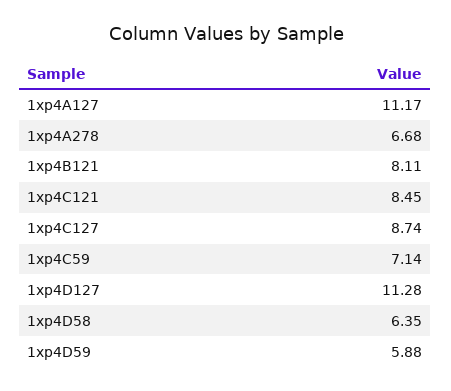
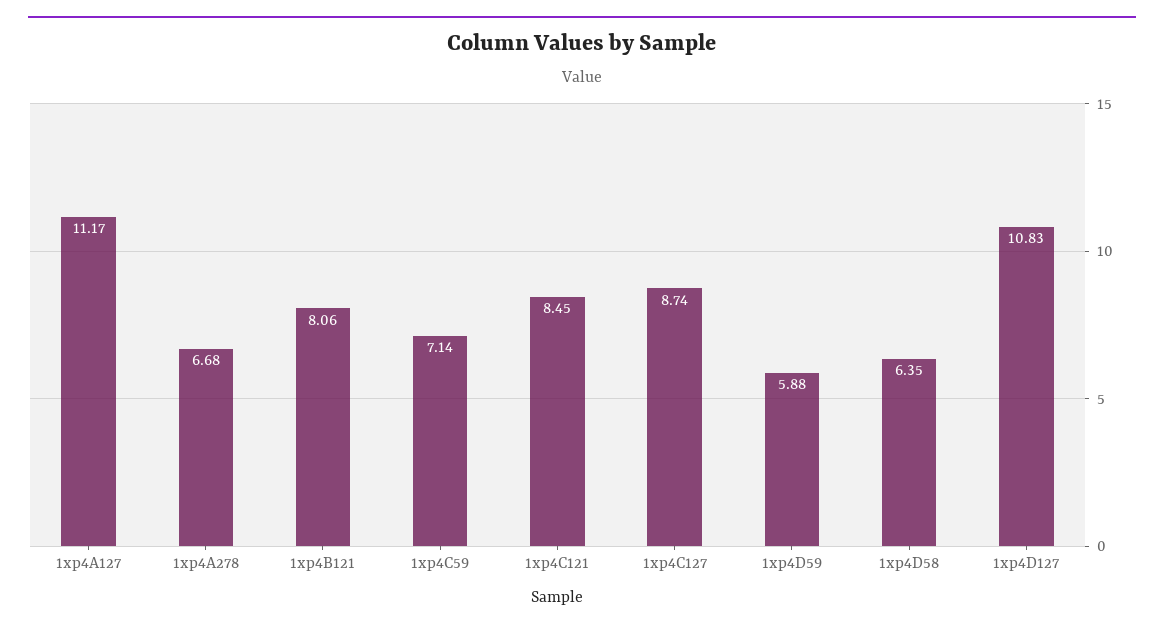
  {
    "1xp4A127": 11.17,
    "1xp4A278": 6.68,
-   "1xp4B121": 8.11,
+   "1xp4B121": 8.06,
    "1xp4C121": 8.45,
    "1xp4C127": 8.74,
    "1xp4C59": 7.14,
-   "1xp4D127": 11.28,
+   "1xp4D127": 10.83,
    "1xp4D58": 6.35,
    "1xp4D59": 5.88
  }

